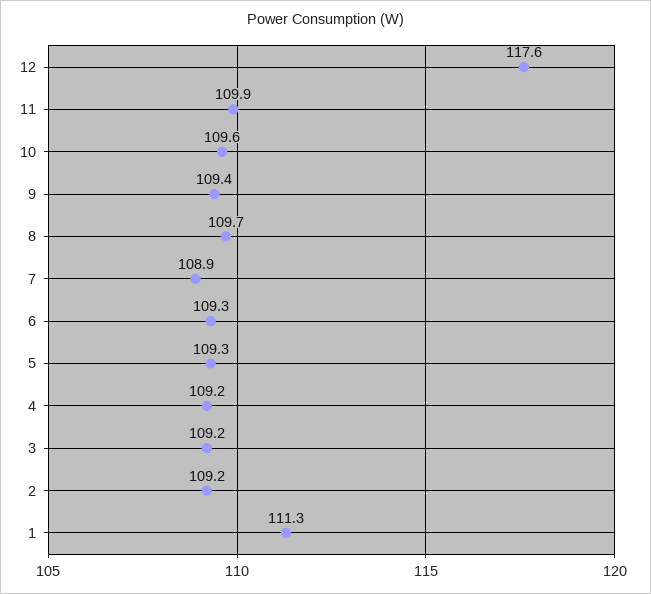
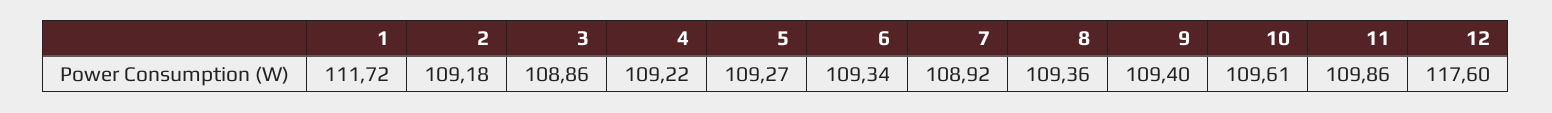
  {
    "12": 117.6,
    "11": 109.86,
    "10": 109.61,
    "9": 109.4,
-   "8": 109.7,
+   "8": 109.36,
    "7": 108.92,
    "6": 109.34,
    "5": 109.27,
    "4": 109.22,
-   "3": 109.2,
+   "3": 108.86,
    "2": 109.18,
-   "1": 111.3
+   "1": 111.72
  }

